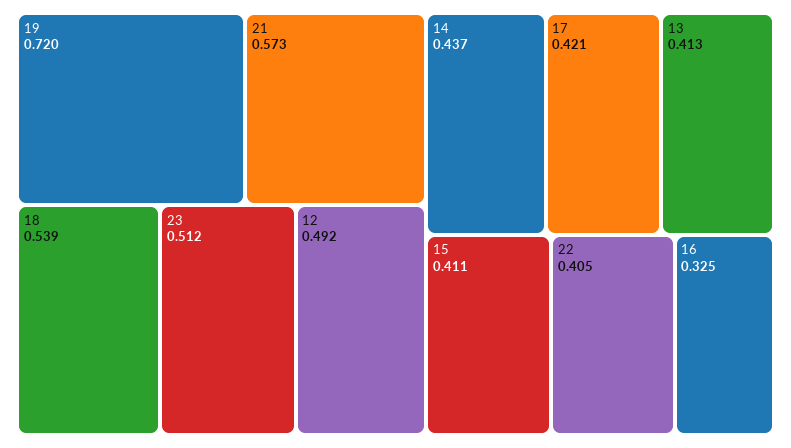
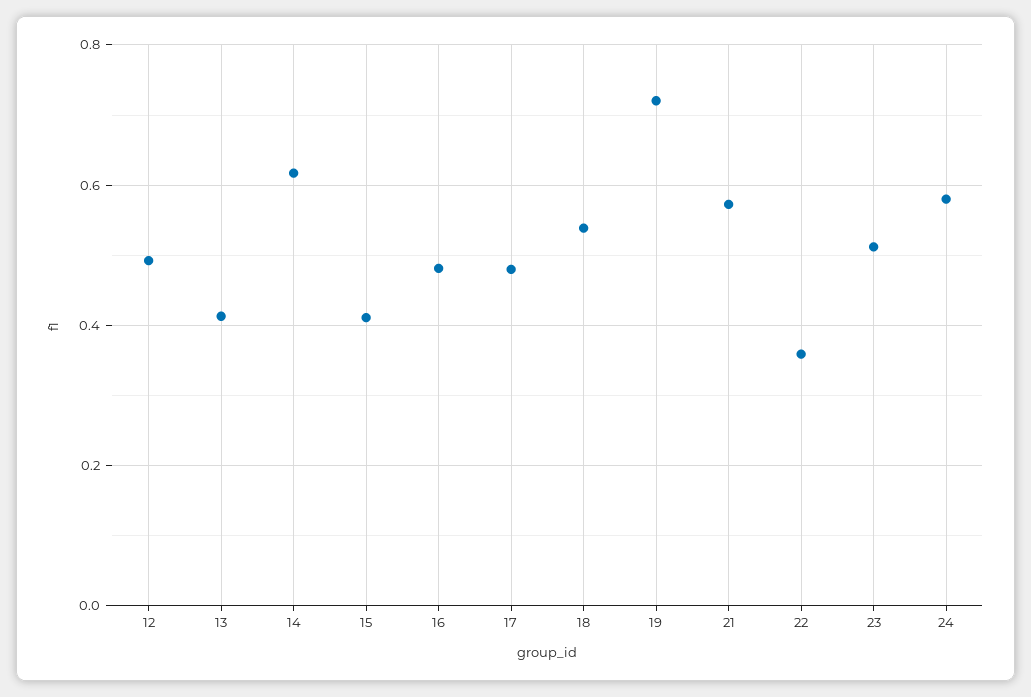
  {
    "19": 0.72,
    "21": 0.573,
    "18": 0.539,
    "23": 0.512,
    "12": 0.492,
-   "14": 0.437,
+   "14": 0.62,
-   "17": 0.421,
+   "17": 0.48,
    "13": 0.413,
    "15": 0.411,
-   "22": 0.405,
+   "22": 0.36,
-   "16": 0.325
+   "16": 0.48,
+   "24": 0.58
  }

